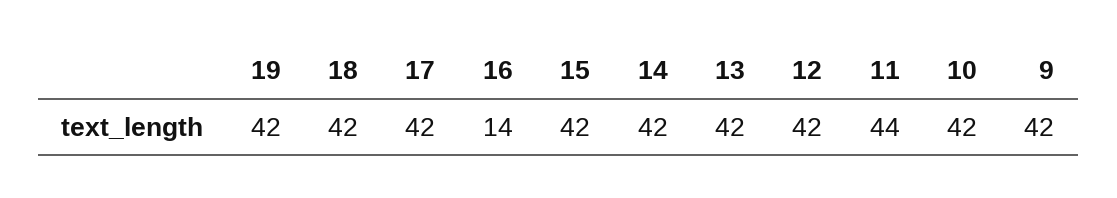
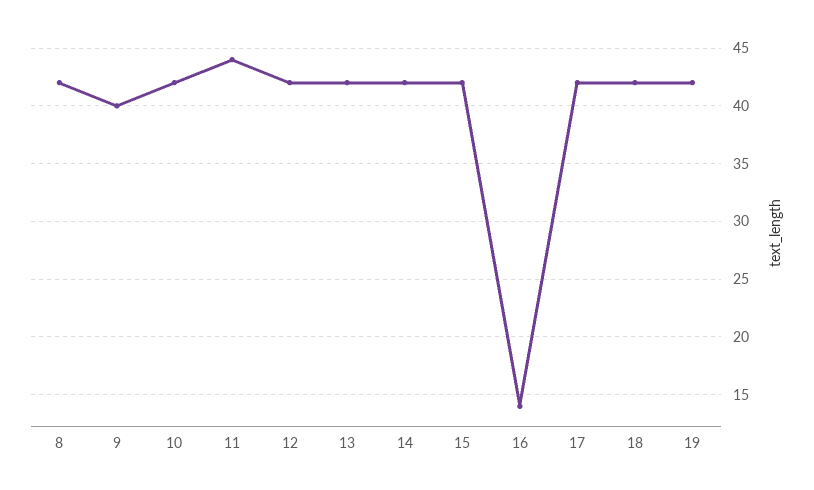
  {
    "19": 42,
    "18": 42,
    "17": 42,
    "16": 14,
    "15": 42,
    "14": 42,
    "13": 42,
    "12": 42,
    "11": 44,
    "10": 42,
-   "9": 42
+   "9": 40,
+   "8": 42
  }

